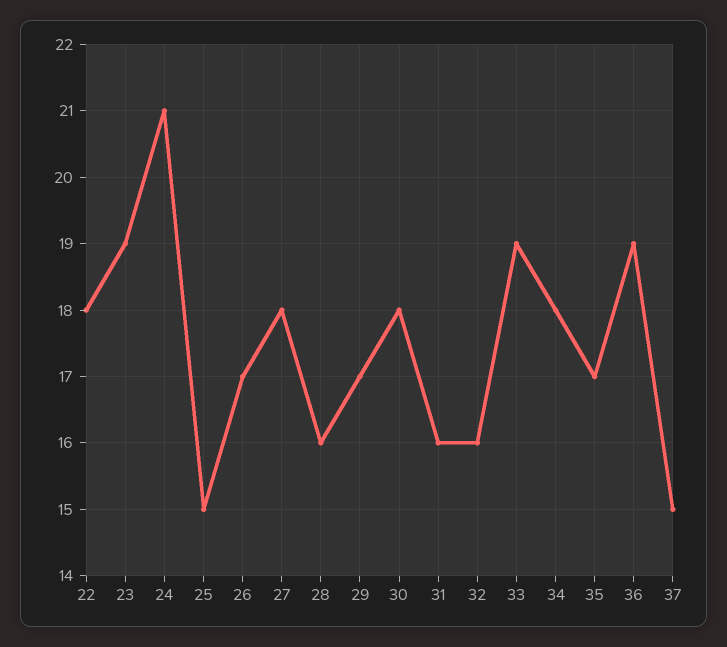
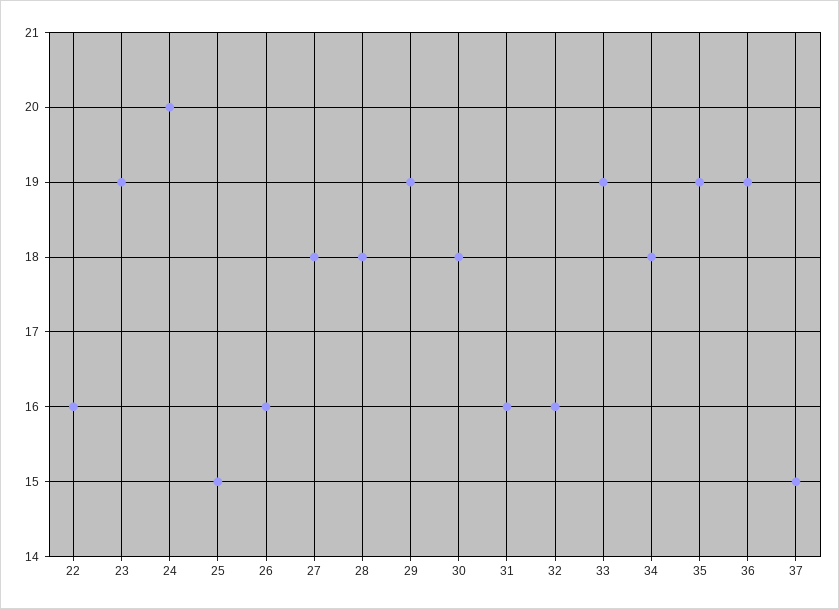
  {
-   "22": 18,
+   "22": 16,
    "23": 19,
-   "24": 21,
+   "24": 20,
    "25": 15,
-   "26": 17,
+   "26": 16,
    "27": 18,
-   "28": 16,
+   "28": 18,
-   "29": 17,
+   "29": 19,
    "30": 18,
    "31": 16,
    "32": 16,
    "33": 19,
    "34": 18,
-   "35": 17,
+   "35": 19,
    "36": 19,
    "37": 15
  }

